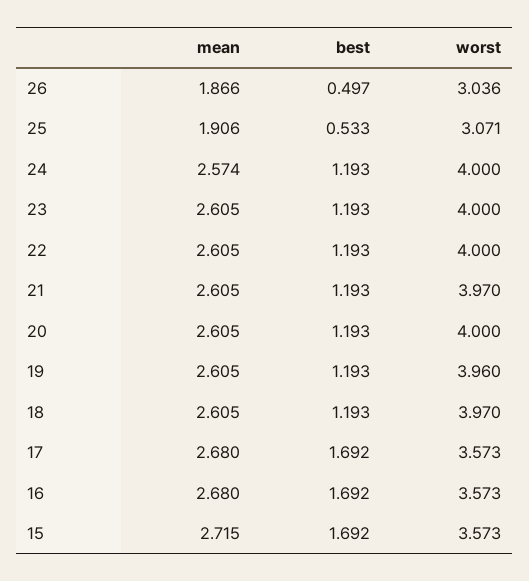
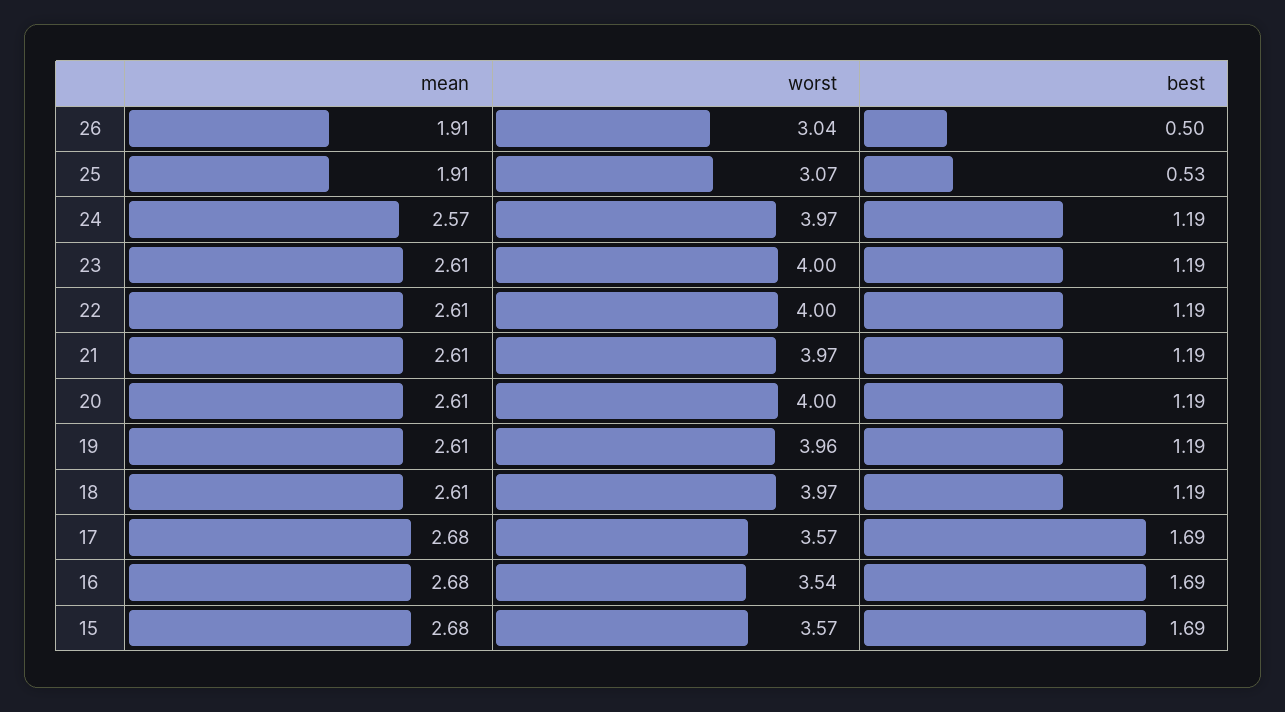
  {
    "mean": {
-     "26": 1.866,
+     "26": 1.91,
      "25": 1.906,
      "24": 2.574,
      "23": 2.605,
      "22": 2.605,
      "21": 2.605,
      "20": 2.605,
      "19": 2.605,
      "18": 2.605,
      "17": 2.68,
      "16": 2.68,
-     "15": 2.715
+     "15": 2.68
    },
    "best": {
      "26": 0.497,
      "25": 0.533,
      "24": 1.193,
      "23": 1.193,
      "22": 1.193,
      "21": 1.193,
      "20": 1.193,
      "19": 1.193,
      "18": 1.193,
      "17": 1.692,
      "16": 1.692,
      "15": 1.692
    },
    "worst": {
      "26": 3.036,
      "25": 3.071,
-     "24": 4,
+     "24": 3.97,
      "23": 4,
      "22": 4,
      "21": 3.97,
      "20": 4,
      "19": 3.96,
      "18": 3.97,
      "17": 3.573,
-     "16": 3.573,
+     "16": 3.54,
      "15": 3.573
    }
  }

